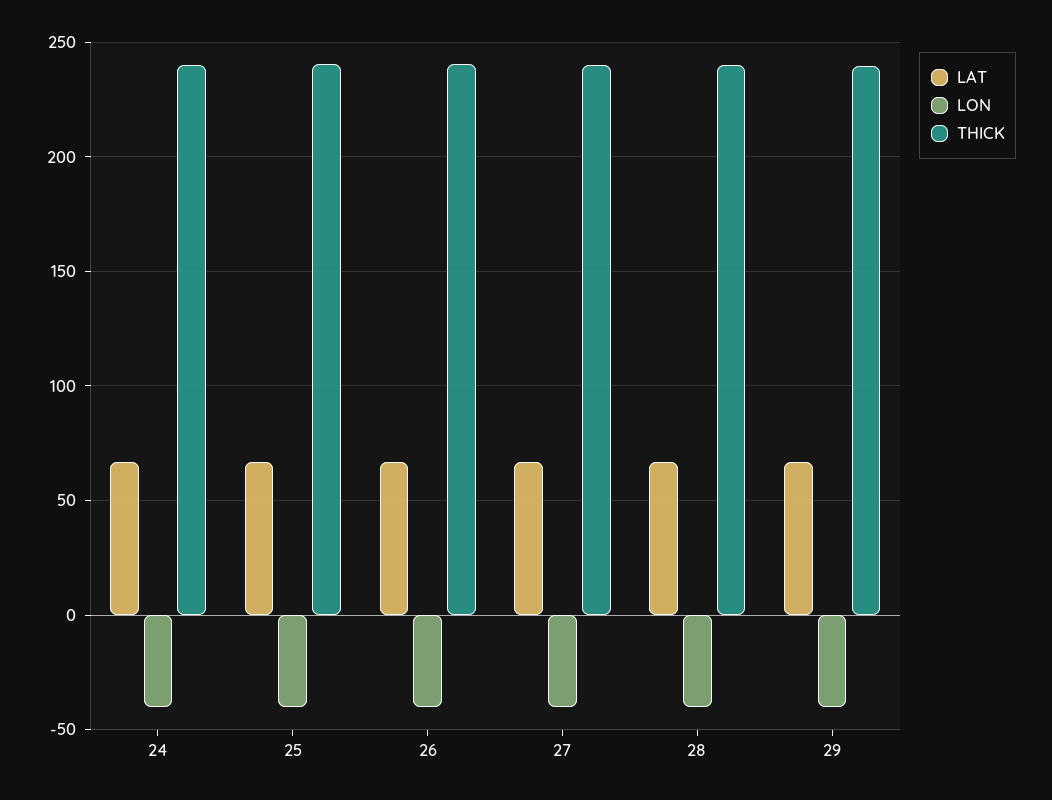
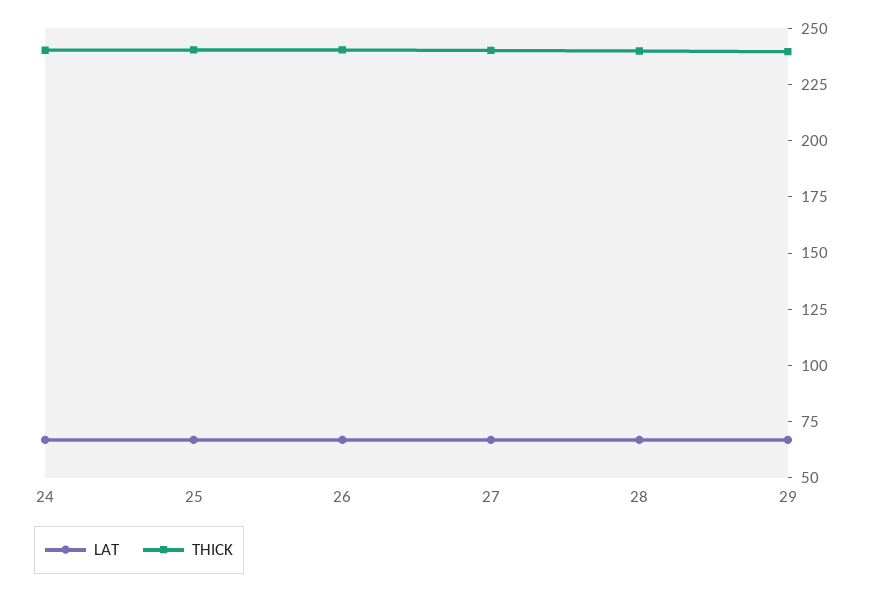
  {
    "LAT": {
      "24": 65,
      "25": 65,
      "26": 65,
      "27": 65,
      "28": 65,
      "29": 65
    },
-   "LON": {
-     "24": -40,
-     "25": -40,
-     "26": -40,
-     "27": -40,
-     "28": -40,
-     "29": -40
-   },
    "THICK": {
      "24": 240,
      "25": 240,
      "26": 240,
      "27": 240,
      "28": 240,
      "29": 240
    }
  }

